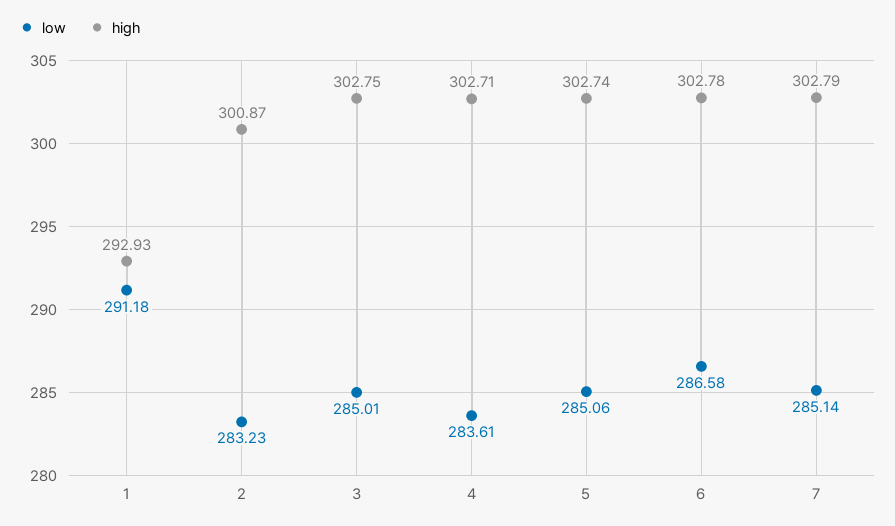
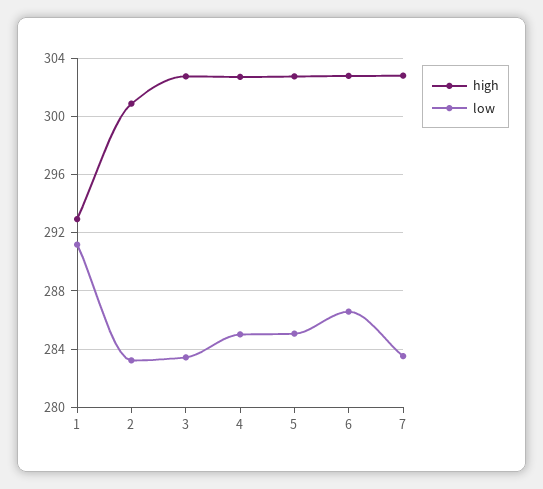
  {
    "low": {
      "1": 291.18,
      "2": 283.23,
-     "3": 285.01,
+     "3": 283.5,
-     "4": 283.61,
+     "4": 285,
      "5": 285.06,
      "6": 286.58,
-     "7": 285.14
+     "7": 283.5
    },
    "high": {
      "1": 292.93,
      "2": 300.87,
      "3": 302.75,
      "4": 302.71,
      "5": 302.74,
      "6": 302.78,
      "7": 302.79
    }
  }

